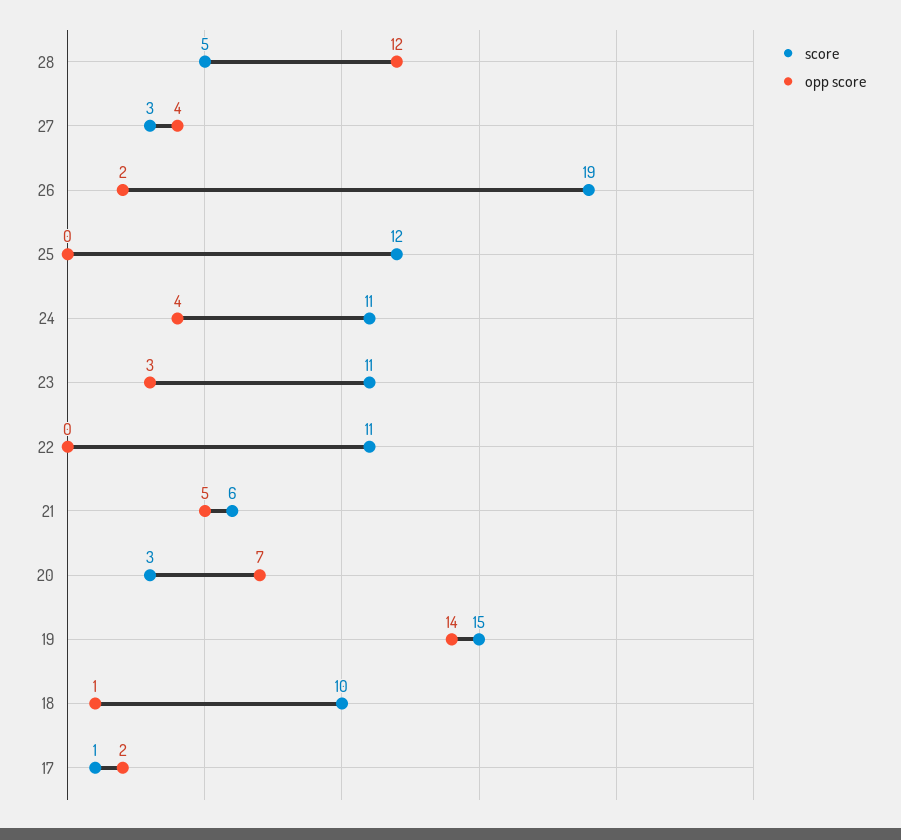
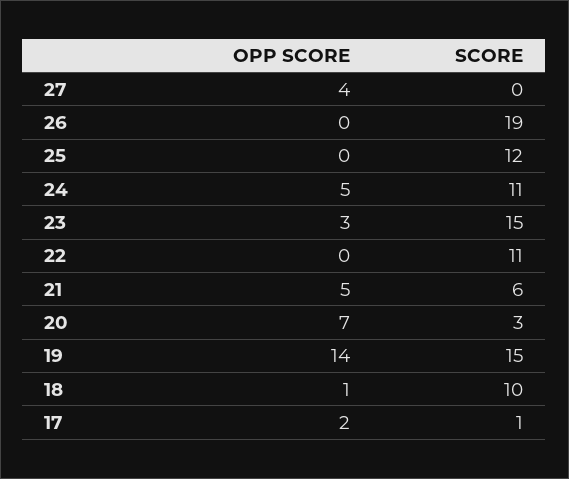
  {
    "score": {
-     "28": 5,
-     "27": 3,
+     "27": 0,
      "26": 19,
      "25": 12,
      "24": 11,
-     "23": 11,
+     "23": 15,
      "22": 11,
      "21": 6,
      "20": 3,
      "19": 15,
      "18": 10,
      "17": 1
    },
    "opp score": {
-     "28": 12,
      "27": 4,
-     "26": 2,
+     "26": 0,
      "25": 0,
-     "24": 4,
+     "24": 5,
      "23": 3,
      "22": 0,
      "21": 5,
      "20": 7,
      "19": 14,
      "18": 1,
      "17": 2
    }
  }

